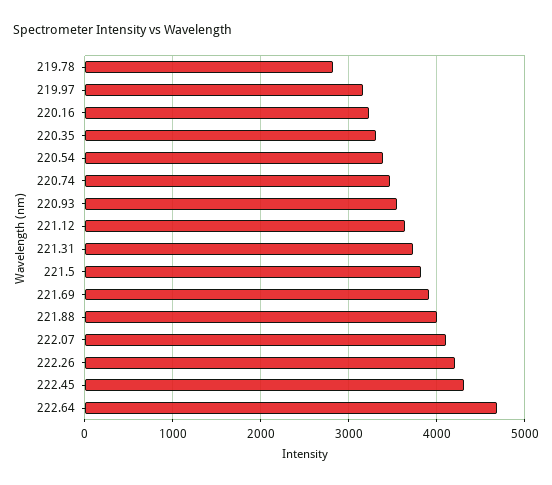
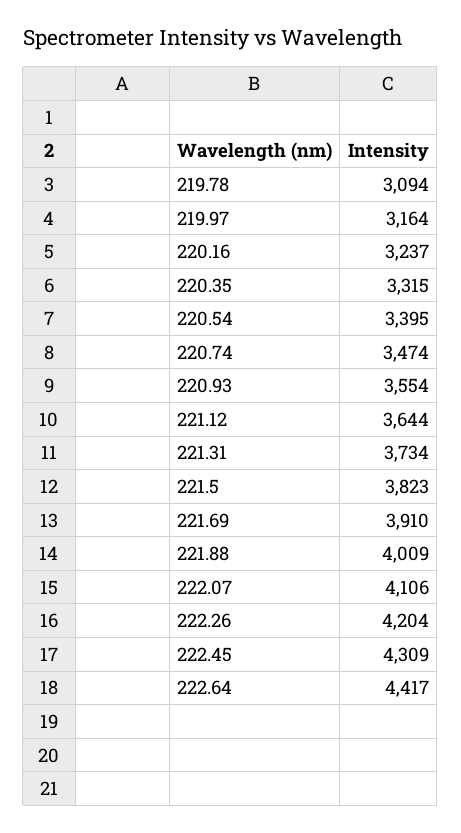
  {
-   "219.78": 2800,
+   "219.78": 3094,
    "219.97": 3164,
    "220.16": 3237,
    "220.35": 3315,
    "220.54": 3395,
    "220.74": 3474,
    "220.93": 3554,
    "221.12": 3644,
    "221.31": 3734,
    "221.5": 3823,
    "221.69": 3910,
    "221.88": 4009,
    "222.07": 4106,
    "222.26": 4204,
    "222.45": 4309,
-   "222.64": 4700
+   "222.64": 4417
  }

